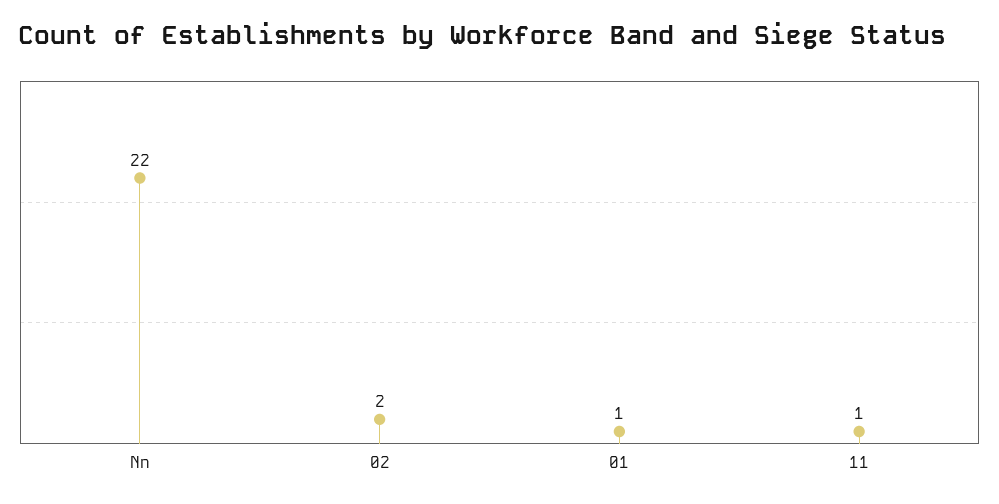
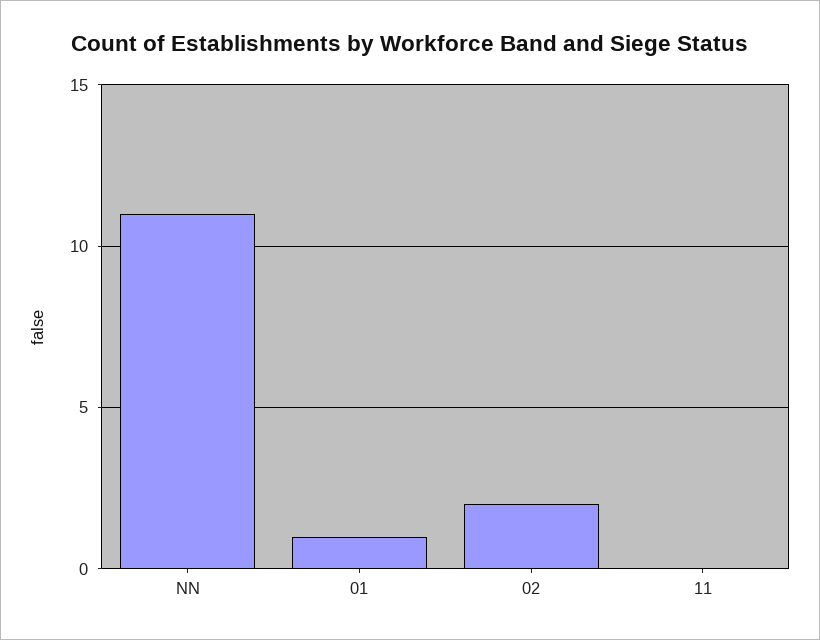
  {
-   "Nn": 22,
+   "Nn": 11,
    "02": 2,
    "01": 1,
-   "11": 1
+   "11": 0
  }

